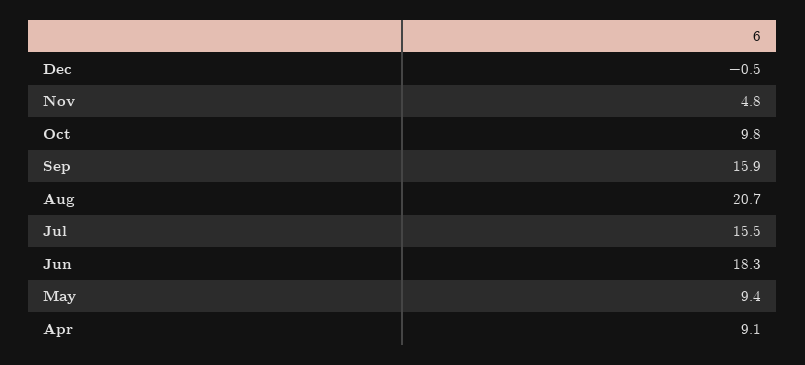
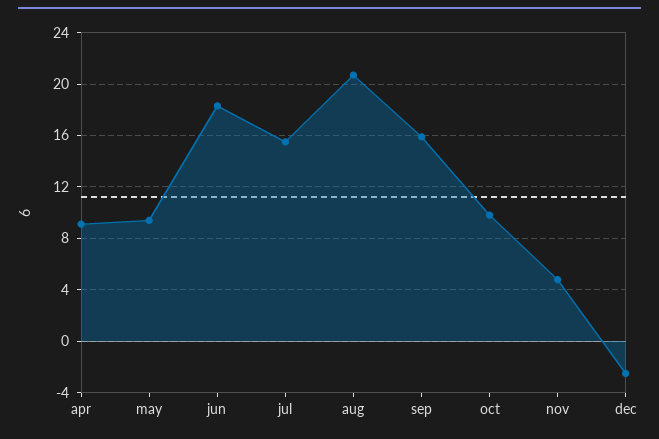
  {
-   "Dec": -0.5,
+   "Dec": -2.5,
    "Nov": 4.8,
    "Oct": 9.8,
    "Sep": 15.9,
    "Aug": 20.7,
    "Jul": 15.5,
    "Jun": 18.3,
    "May": 9.4,
    "Apr": 9.1
  }

